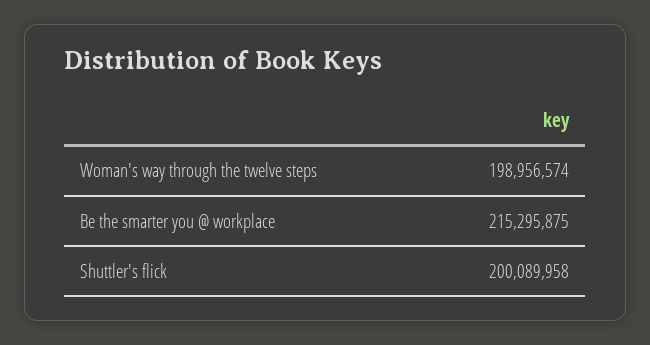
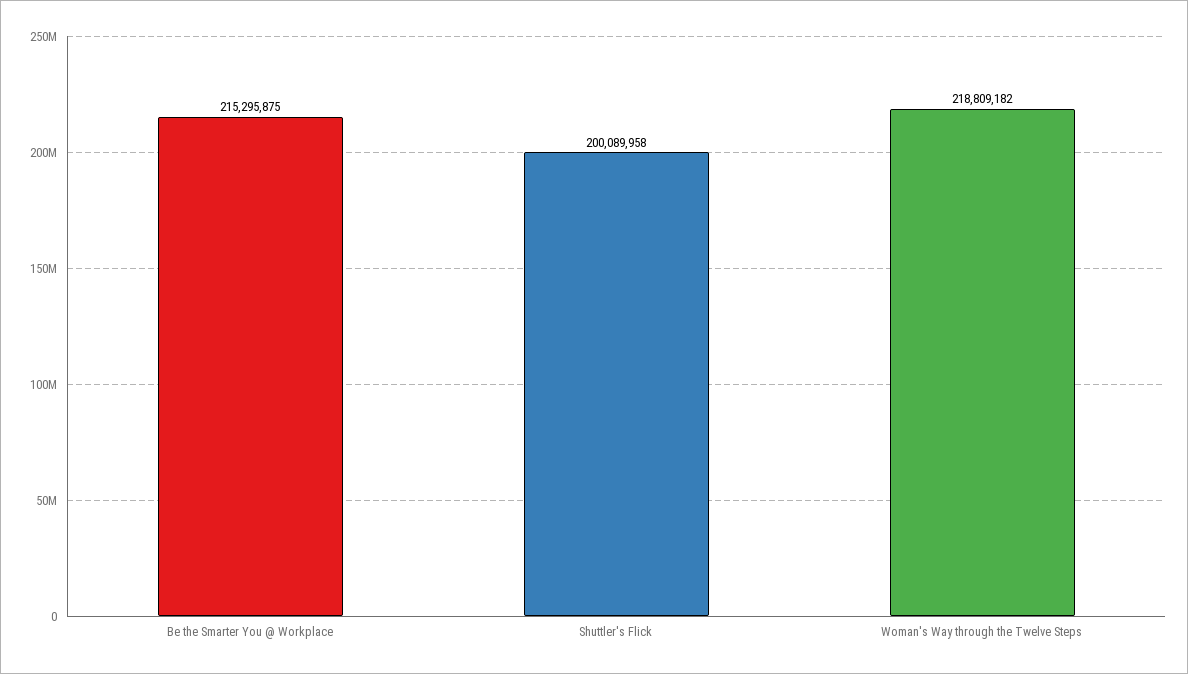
  {
-   "Woman's way through the twelve steps": 198956574,
+   "Woman's way through the twelve steps": 218809182,
    "Be the smarter you @ workplace": 215295875,
    "Shuttler's flick": 200089958
  }

